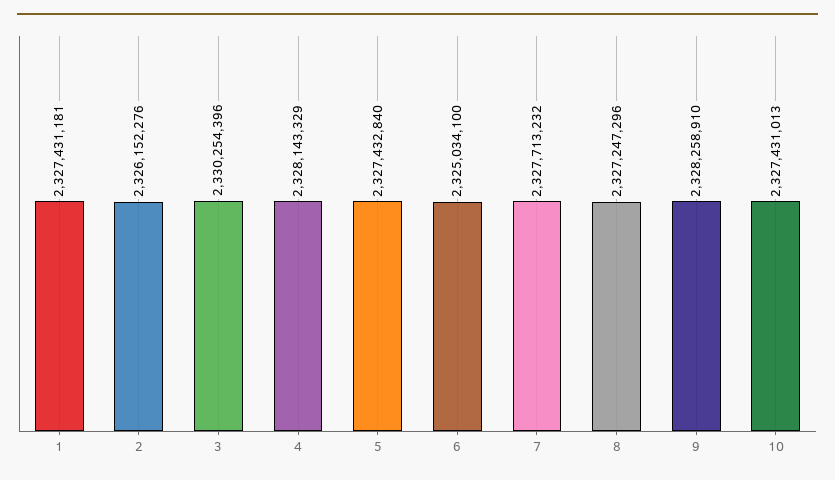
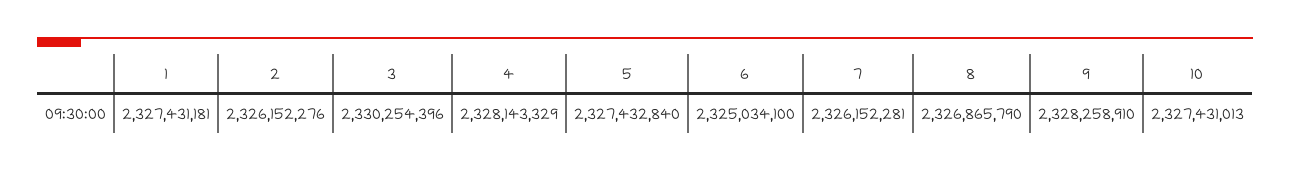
  {
    "1": 2327431181,
    "2": 2326152276,
    "3": 2330254396,
    "4": 2328143329,
    "5": 2327432840,
    "6": 2325034100,
-   "7": 2327713232,
+   "7": 2326152281,
-   "8": 2327247296,
+   "8": 2326865790,
    "9": 2328258910,
    "10": 2327431013
  }

